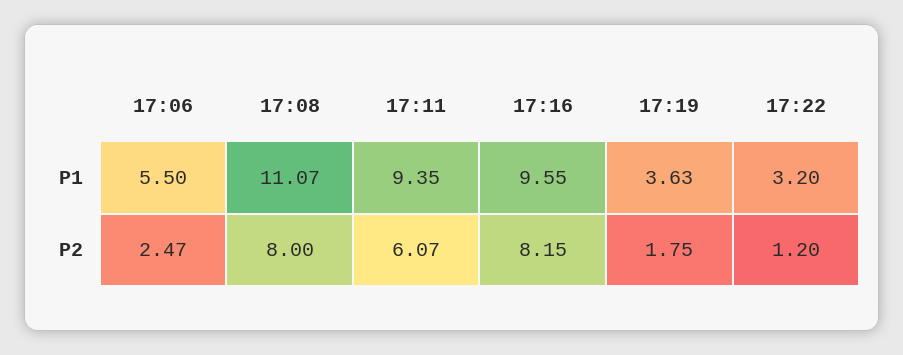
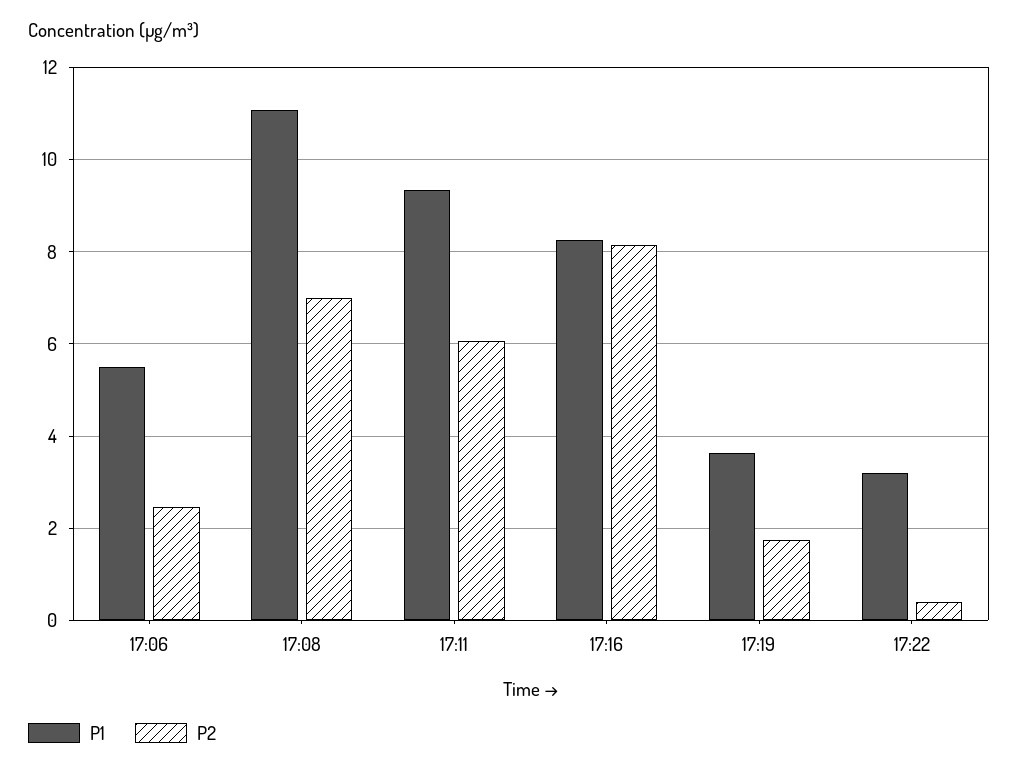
  {
    "P1": {
      "17:06": 5.5,
      "17:08": 11.07,
      "17:11": 9.35,
-     "17:16": 9.55,
+     "17:16": 8.2,
      "17:19": 3.63,
      "17:22": 3.2
    },
    "P2": {
      "17:06": 2.47,
-     "17:08": 8,
+     "17:08": 7,
      "17:11": 6.07,
      "17:16": 8.15,
      "17:19": 1.75,
-     "17:22": 1.2
+     "17:22": 0.4
    }
  }

